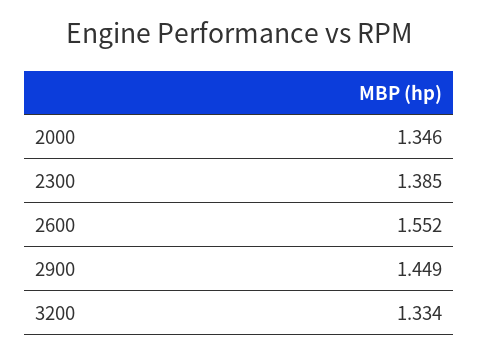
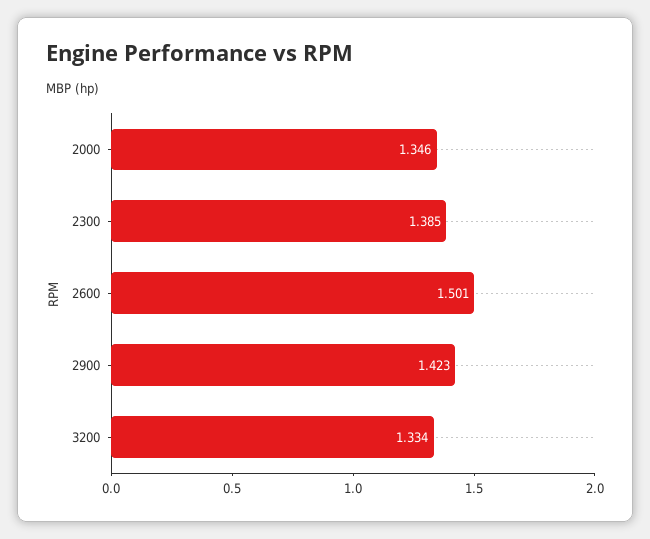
  {
    "2000": 1.346,
    "2300": 1.385,
-   "2600": 1.552,
+   "2600": 1.501,
-   "2900": 1.449,
+   "2900": 1.423,
    "3200": 1.334
  }

